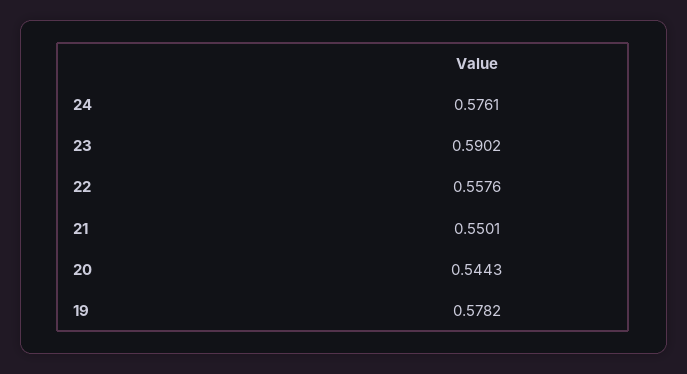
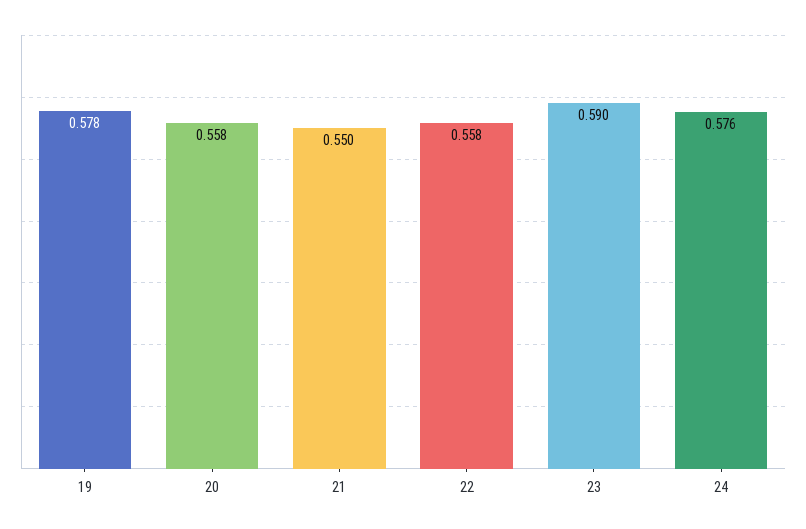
  {
    "24": 0.5761,
    "23": 0.5902,
    "22": 0.5576,
    "21": 0.5501,
-   "20": 0.5443,
+   "20": 0.558,
    "19": 0.5782
  }

